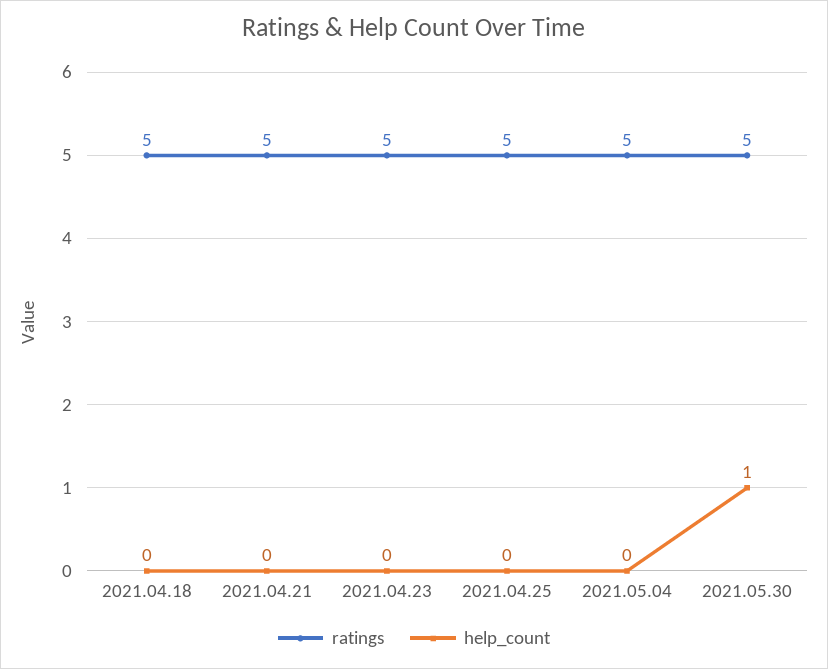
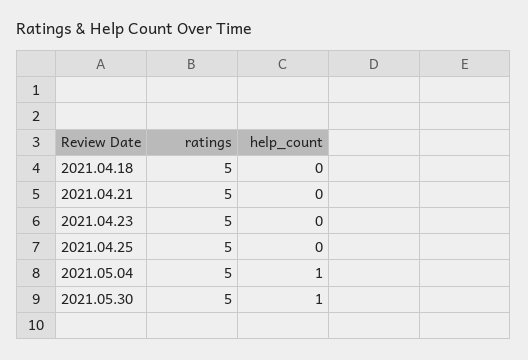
  {
    "ratings": {
      "2021.04.18": 5,
      "2021.04.21": 5,
      "2021.04.23": 5,
      "2021.04.25": 5,
      "2021.05.04": 5,
      "2021.05.30": 5
    },
    "help_count": {
      "2021.04.18": 0,
      "2021.04.21": 0,
      "2021.04.23": 0,
      "2021.04.25": 0,
-     "2021.05.04": 0,
+     "2021.05.04": 1,
      "2021.05.30": 1
    }
  }

